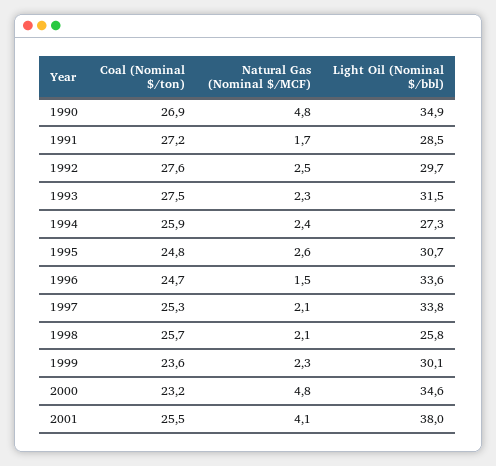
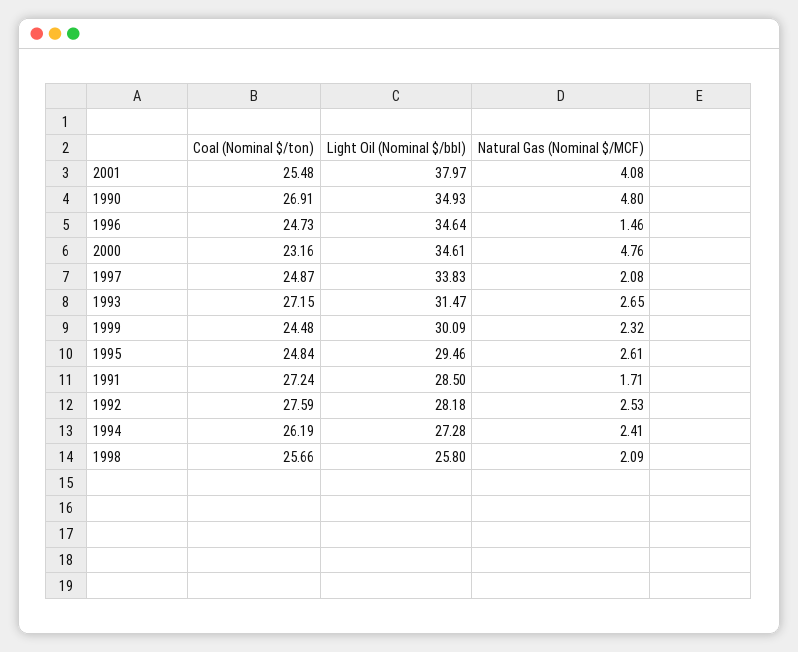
  {
    "Coal (Nominal $/ton)": {
      "1990": 26.91,
      "1991": 27.24,
      "1992": 27.59,
-     "1993": 27.5,
+     "1993": 27.15,
-     "1994": 25.9,
+     "1994": 26.19,
      "1995": 24.84,
      "1996": 24.73,
-     "1997": 25.3,
+     "1997": 24.87,
      "1998": 25.66,
-     "1999": 23.6,
+     "1999": 24.48,
      "2000": 23.16,
      "2001": 25.48
    },
    "Natural Gas (Nominal $/MCF)": {
      "1990": 4.8,
      "1991": 1.71,
      "1992": 2.53,
-     "1993": 2.3,
+     "1993": 2.65,
      "1994": 2.41,
      "1995": 2.61,
      "1996": 1.46,
      "1997": 2.08,
      "1998": 2.09,
      "1999": 2.32,
      "2000": 4.76,
      "2001": 4.08
    },
    "Light Oil (Nominal $/bbl)": {
      "1990": 34.93,
      "1991": 28.5,
-     "1992": 29.7,
+     "1992": 28.18,
      "1993": 31.47,
      "1994": 27.28,
-     "1995": 30.7,
+     "1995": 29.46,
-     "1996": 33.6,
+     "1996": 34.64,
      "1997": 33.83,
      "1998": 25.8,
      "1999": 30.09,
      "2000": 34.61,
      "2001": 37.97
    }
  }

